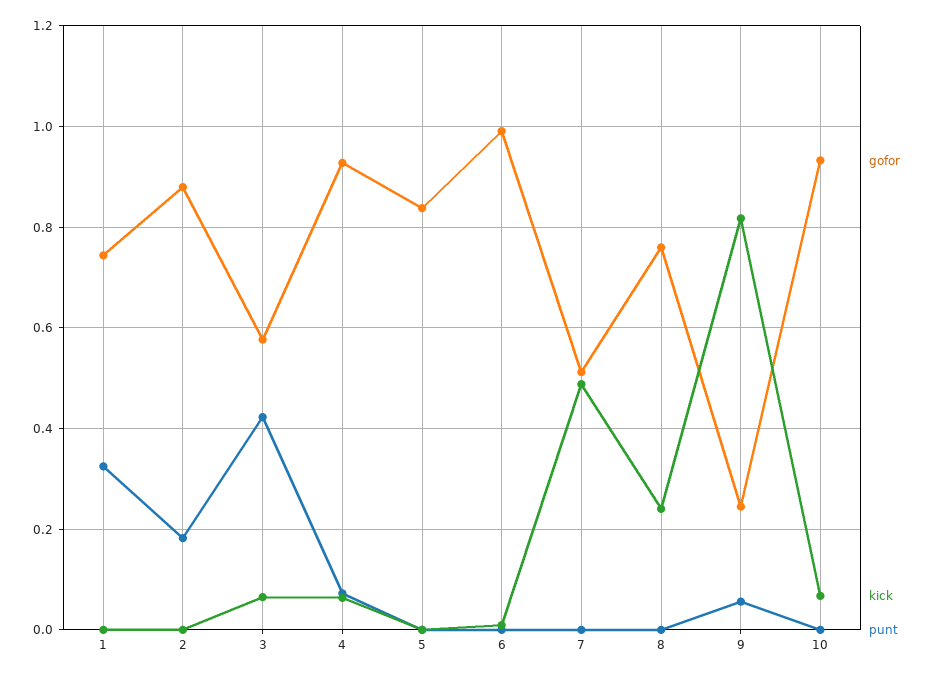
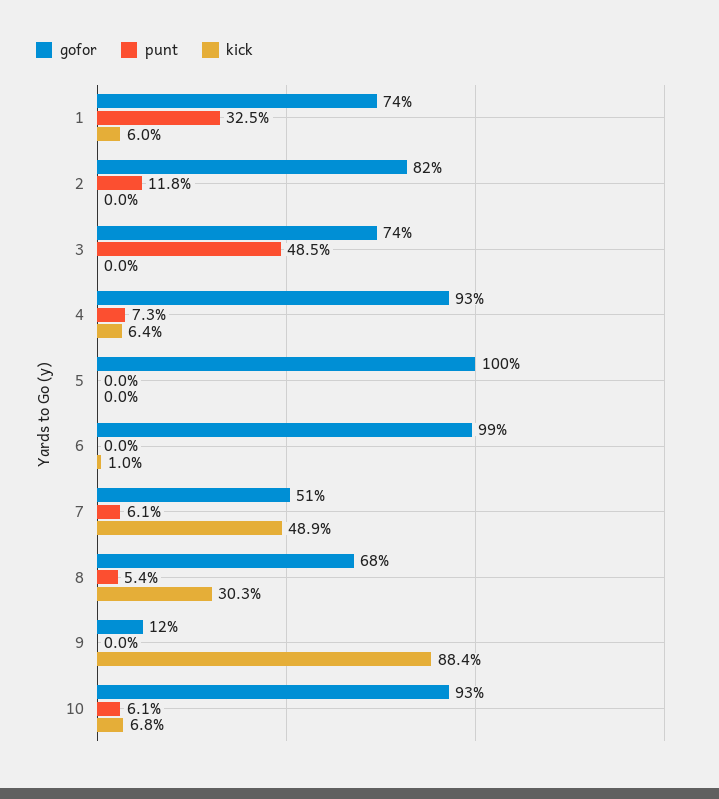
  {
    "gofor": {
      "1": 0.74,
-     "2": 0.88,
+     "2": 0.82,
-     "3": 0.58,
+     "3": 0.74,
      "4": 0.93,
-     "5": 0.84,
+     "5": 1,
      "6": 0.99,
      "7": 0.51,
-     "8": 0.76,
+     "8": 0.68,
-     "9": 0.24,
+     "9": 0.12,
      "10": 0.93
    },
    "kick": {
-     "1": 0,
+     "1": 0.06,
      "2": 0,
-     "3": 0.06,
+     "3": 0,
      "4": 0.064,
      "5": 0,
      "6": 0.01,
      "7": 0.489,
-     "8": 0.24,
+     "8": 0.303,
-     "9": 0.82,
+     "9": 0.884,
      "10": 0.068
    },
    "punt": {
      "1": 0.325,
-     "2": 0.18,
+     "2": 0.118,
-     "3": 0.42,
+     "3": 0.485,
      "4": 0.073,
      "5": 0,
      "6": 0,
-     "7": 0,
+     "7": 0.061,
-     "8": 0,
+     "8": 0.054,
-     "9": 0.06,
+     "9": 0,
-     "10": 0
+     "10": 0.061
    }
  }

